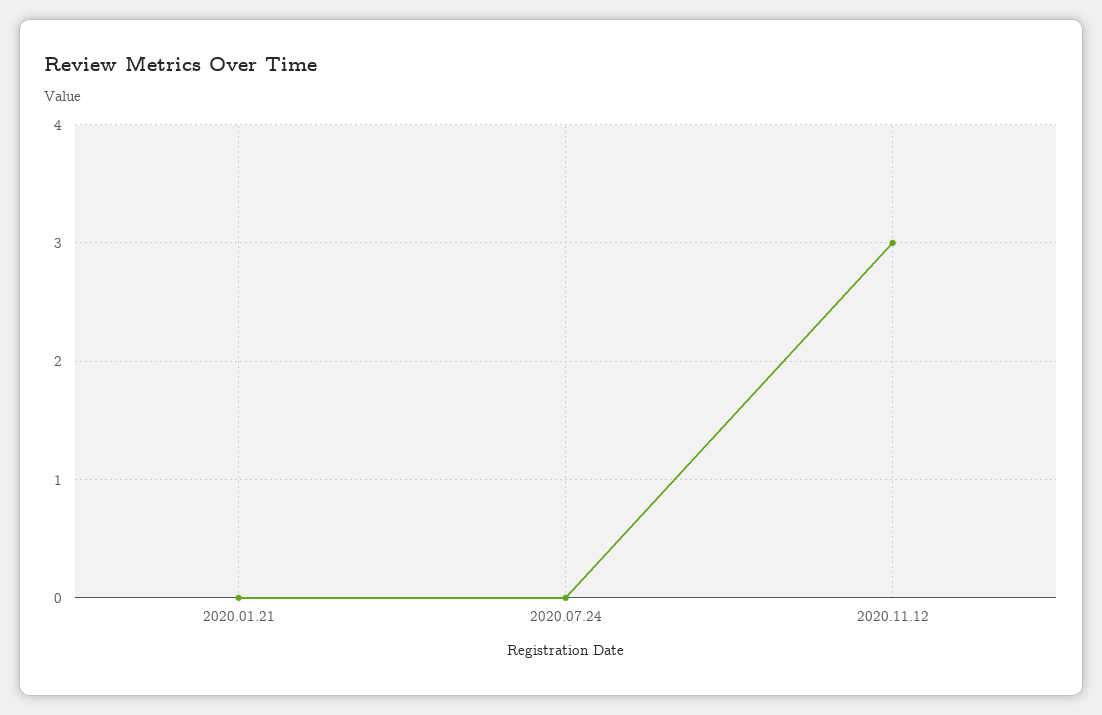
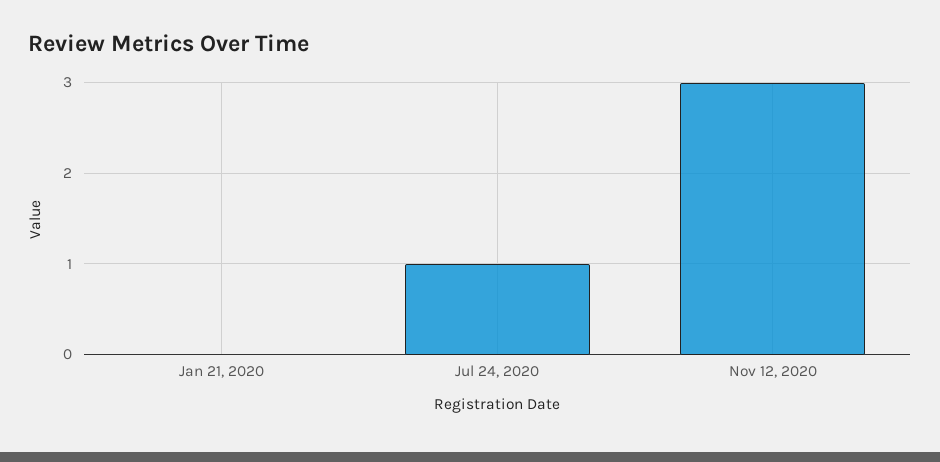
  {
    "2020.01.21": 0,
-   "2020.07.24": 0,
+   "2020.07.24": 1,
    "2020.11.12": 3
  }

